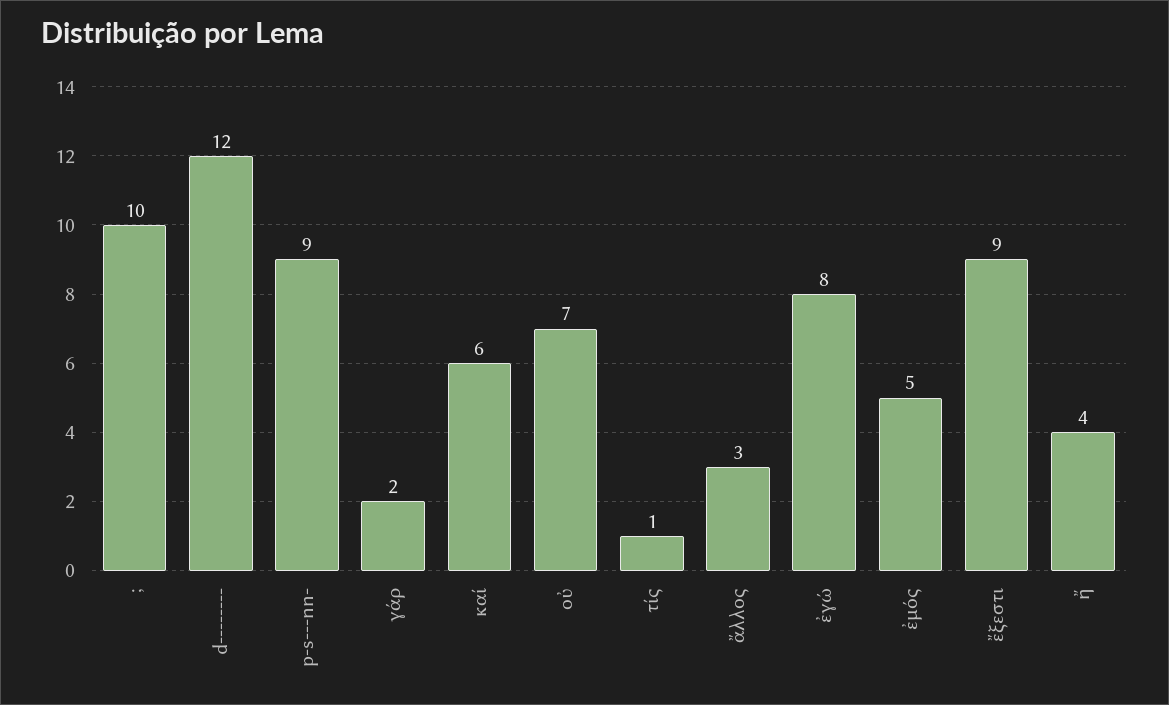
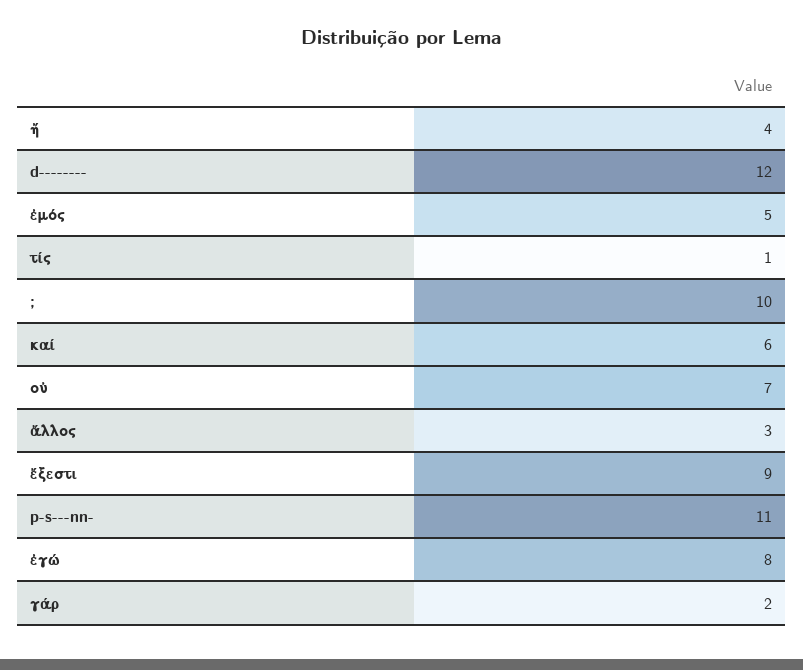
  {
    ";": 10,
    "d--------": 12,
-   "p-s---nn-": 9,
+   "p-s---nn-": 11,
    "γάρ": 2,
    "καί": 6,
    "οὐ": 7,
    "τίς": 1,
    "ἄλλος": 3,
    "ἐγώ": 8,
    "ἐμός": 5,
    "ἔξεστι": 9,
    "ἤ": 4
  }

